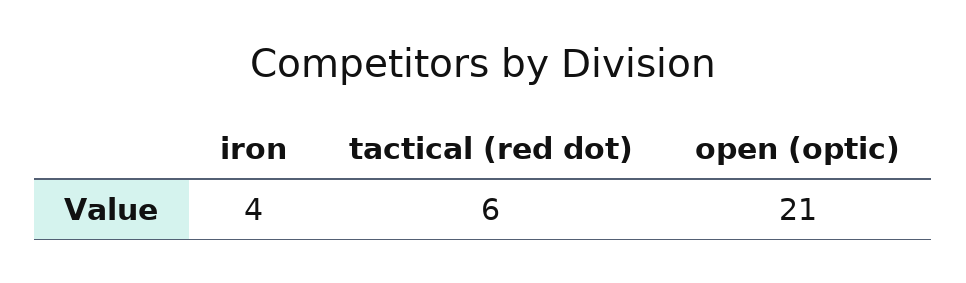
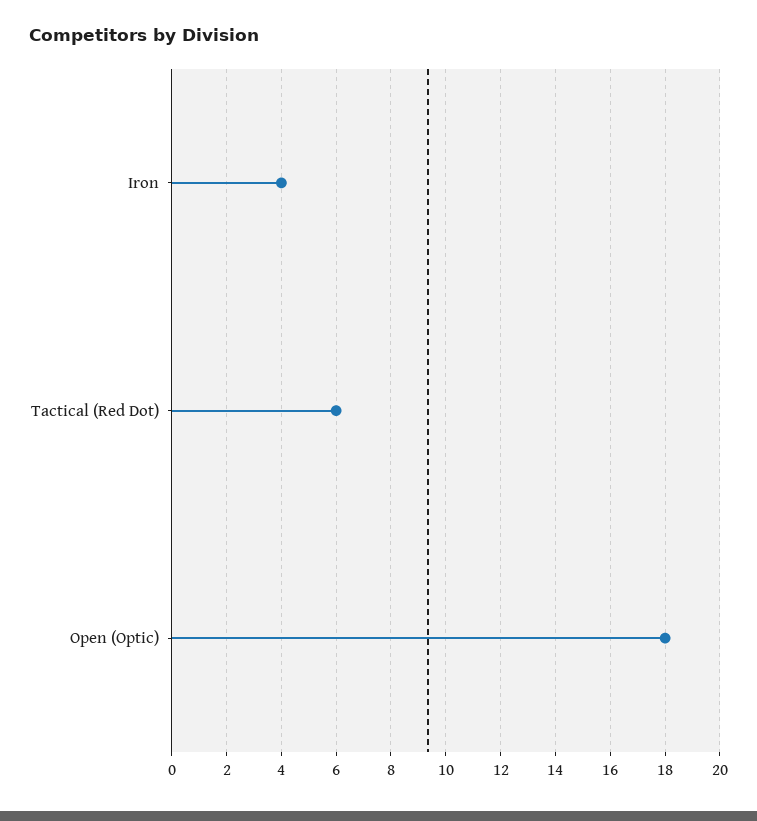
  {
    "iron": 4,
    "tactical (red dot)": 6,
-   "open (optic)": 21
+   "open (optic)": 18
  }

